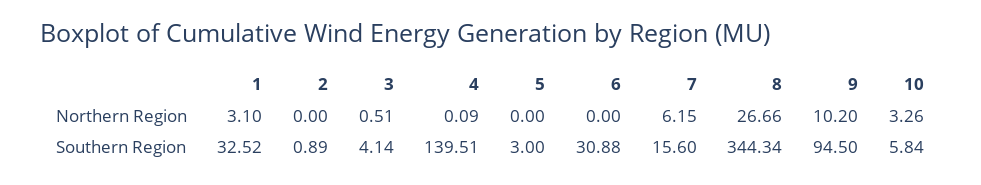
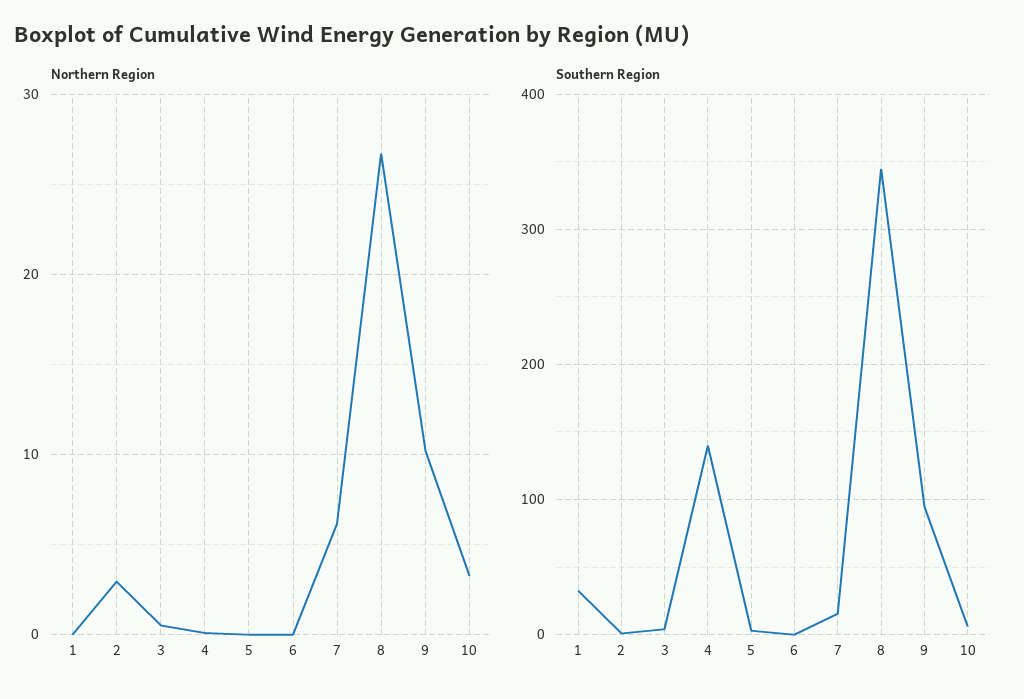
  {
    "Northern Region": {
-     "1": 3.1,
+     "1": 0,
-     "2": 0,
+     "2": 3,
      "3": 0.51,
      "4": 0.09,
      "5": 0,
      "6": 0,
      "7": 6.15,
      "8": 26.66,
      "9": 10.2,
      "10": 3.26
    },
    "Southern Region": {
      "1": 32.52,
      "2": 0.89,
      "3": 4.14,
      "4": 139.51,
      "5": 3,
-     "6": 30.88,
+     "6": 0,
      "7": 15.6,
      "8": 344.34,
      "9": 94.5,
      "10": 5.84
    }
  }

